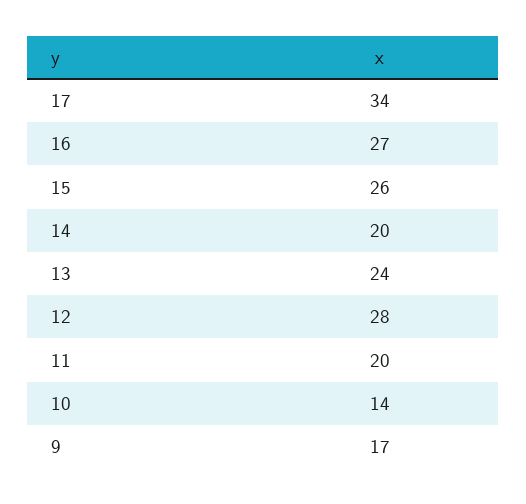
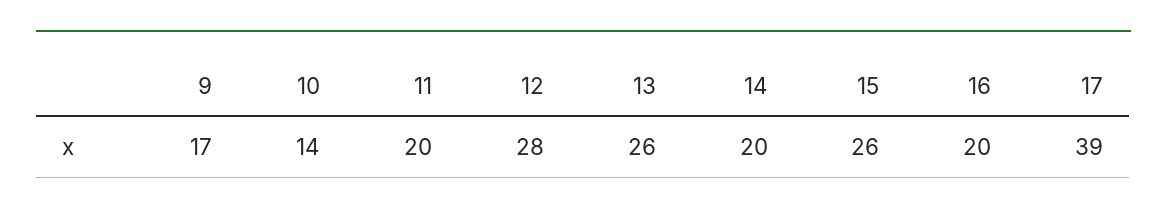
  {
-   "17": 34,
+   "17": 39,
-   "16": 27,
+   "16": 20,
    "15": 26,
    "14": 20,
-   "13": 24,
+   "13": 26,
    "12": 28,
    "11": 20,
    "10": 14,
    "9": 17
  }

